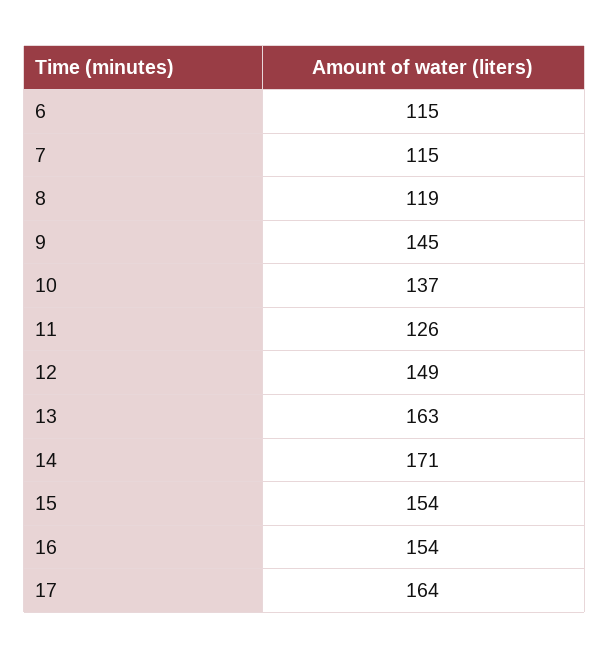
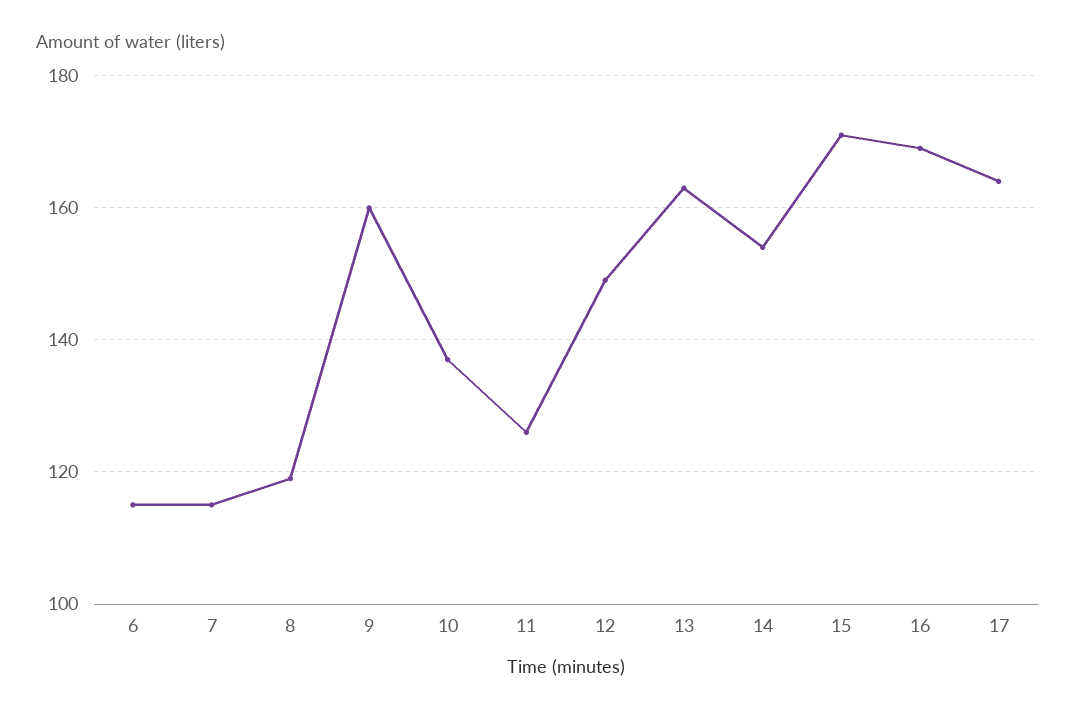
  {
    "6": 115,
    "7": 115,
    "8": 119,
-   "9": 145,
+   "9": 160,
    "10": 137,
    "11": 126,
    "12": 149,
    "13": 163,
-   "14": 171,
+   "14": 155,
-   "15": 154,
+   "15": 170,
-   "16": 154,
+   "16": 170,
    "17": 164
  }

